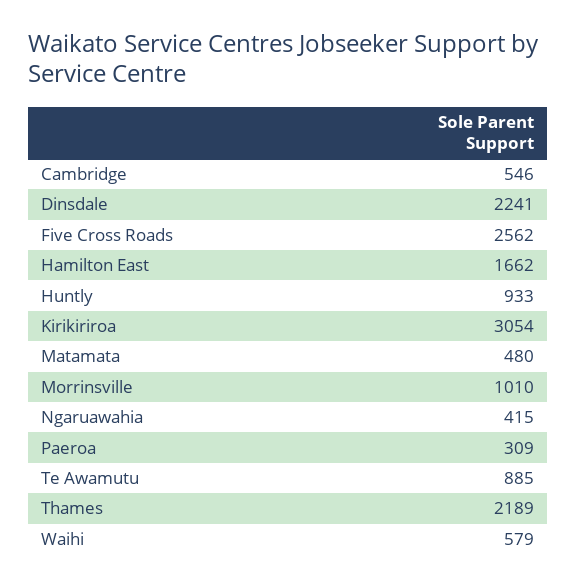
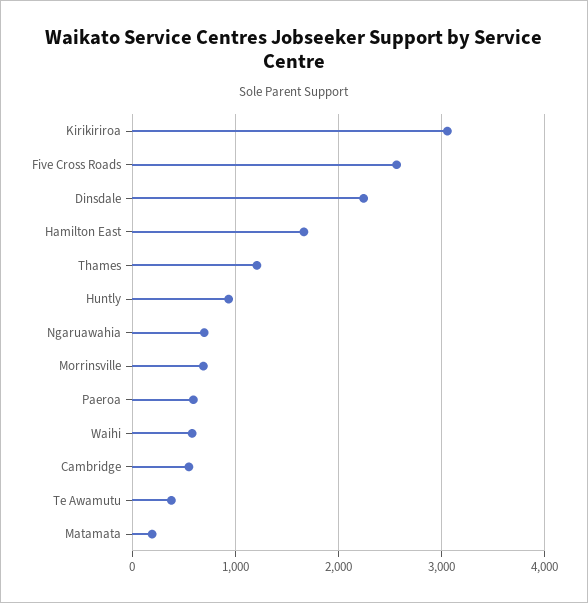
  {
    "Cambridge": 546,
    "Dinsdale": 2241,
    "Five Cross Roads": 2562,
    "Hamilton East": 1662,
    "Huntly": 933,
    "Kirikiriroa": 3054,
-   "Matamata": 480,
+   "Matamata": 200,
-   "Morrinsville": 1010,
+   "Morrinsville": 700,
-   "Ngaruawahia": 415,
+   "Ngaruawahia": 700,
-   "Paeroa": 309,
+   "Paeroa": 600,
-   "Te Awamutu": 885,
+   "Te Awamutu": 400,
-   "Thames": 2189,
+   "Thames": 1200,
    "Waihi": 579
  }

